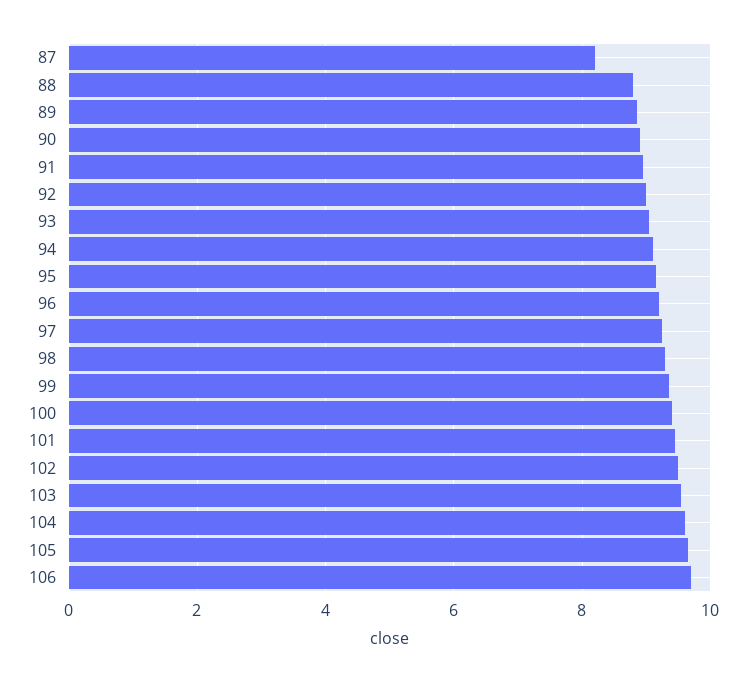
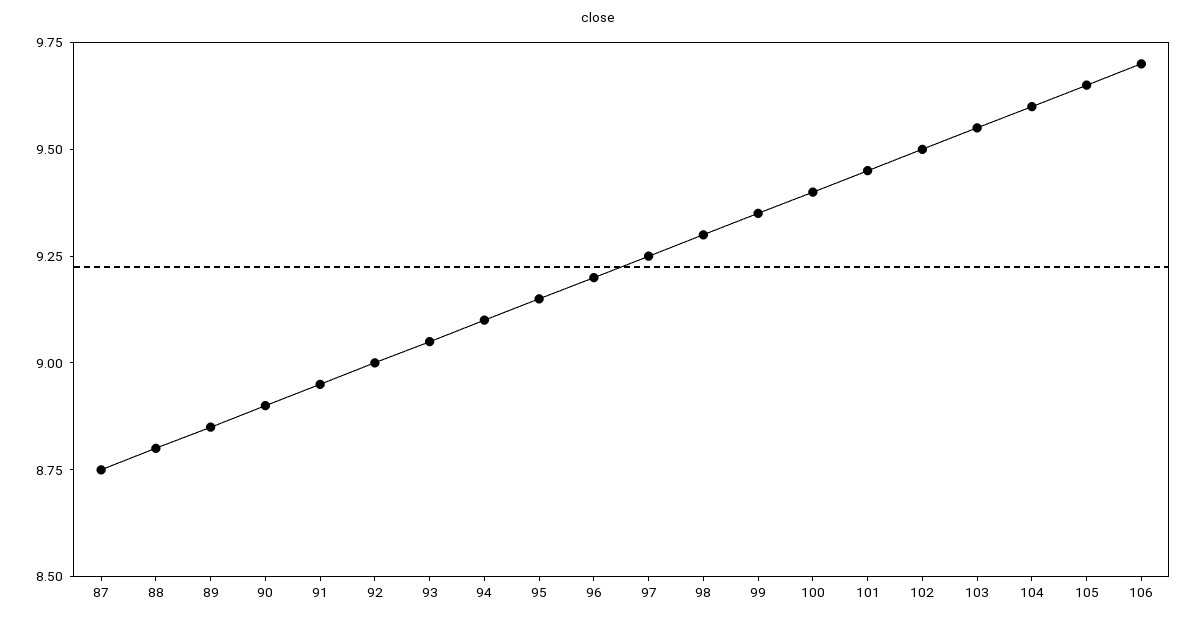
  {
-   "87": 8.2,
+   "87": 8.75,
    "88": 8.8,
    "89": 8.85,
    "90": 8.9,
    "91": 8.95,
    "92": 9,
    "93": 9.05,
    "94": 9.1,
    "95": 9.15,
    "96": 9.2,
    "97": 9.25,
    "98": 9.3,
    "99": 9.35,
    "100": 9.4,
    "101": 9.45,
    "102": 9.5,
    "103": 9.55,
    "104": 9.6,
    "105": 9.65,
    "106": 9.7
  }

